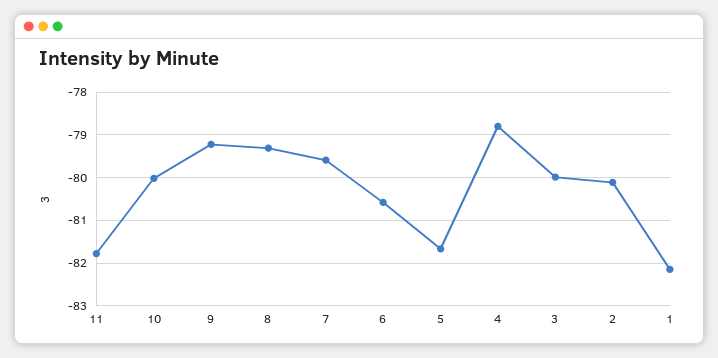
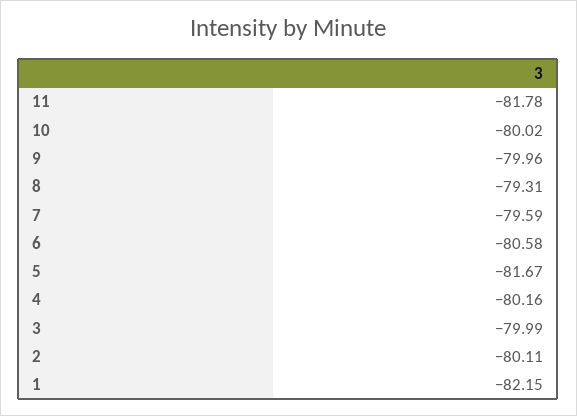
  {
    "11": -81.78,
    "10": -80.02,
-   "9": -79.2,
+   "9": -79.96,
    "8": -79.31,
    "7": -79.59,
    "6": -80.58,
    "5": -81.67,
-   "4": -78.8,
+   "4": -80.16,
    "3": -79.99,
    "2": -80.11,
    "1": -82.15
  }

